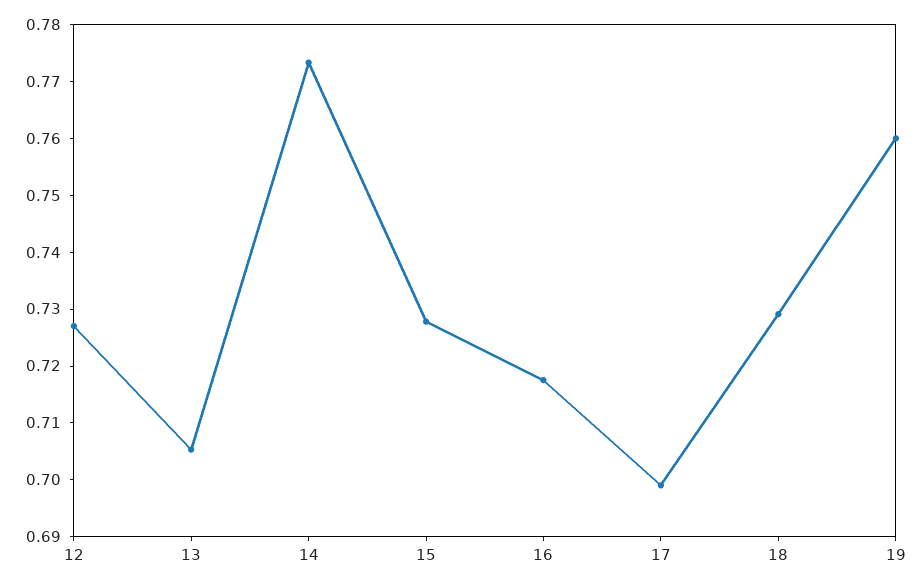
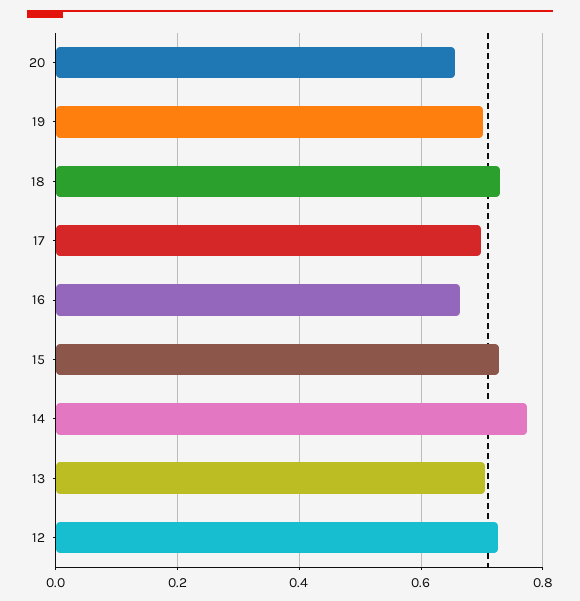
  {
    "12": 0.728,
    "13": 0.706,
    "14": 0.774,
    "15": 0.728,
-   "16": 0.718,
+   "16": 0.66,
    "17": 0.7,
    "18": 0.73,
-   "19": 0.76
+   "19": 0.7,
+   "20": 0.66
  }

